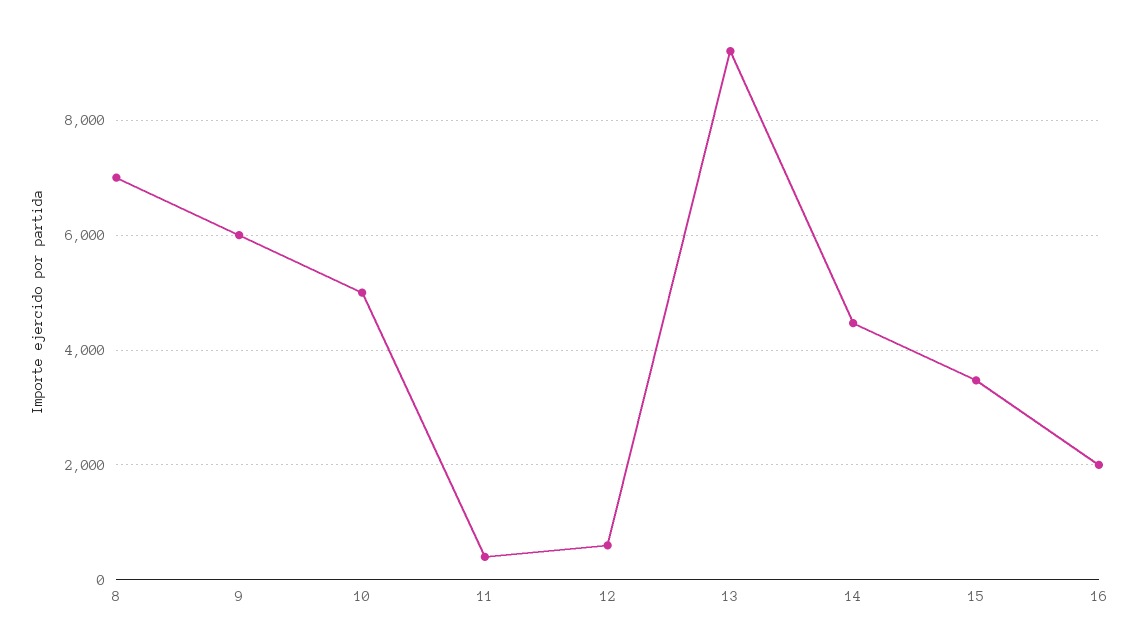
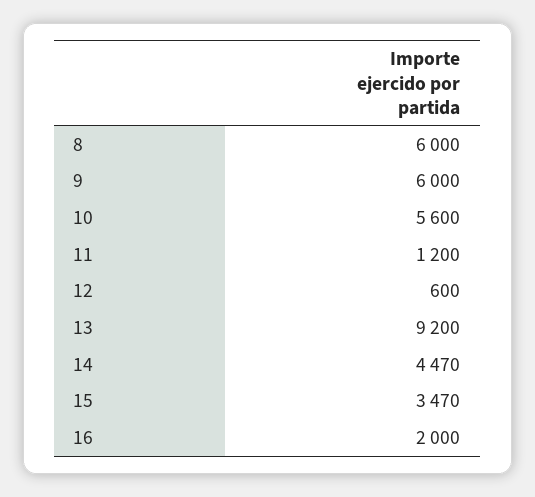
  {
-   "8": 7000,
+   "8": 6000,
    "9": 6000,
-   "10": 5000,
+   "10": 5600,
-   "11": 400,
+   "11": 1200,
    "12": 600,
    "13": 9200,
    "14": 4470,
    "15": 3470,
    "16": 2000
  }

